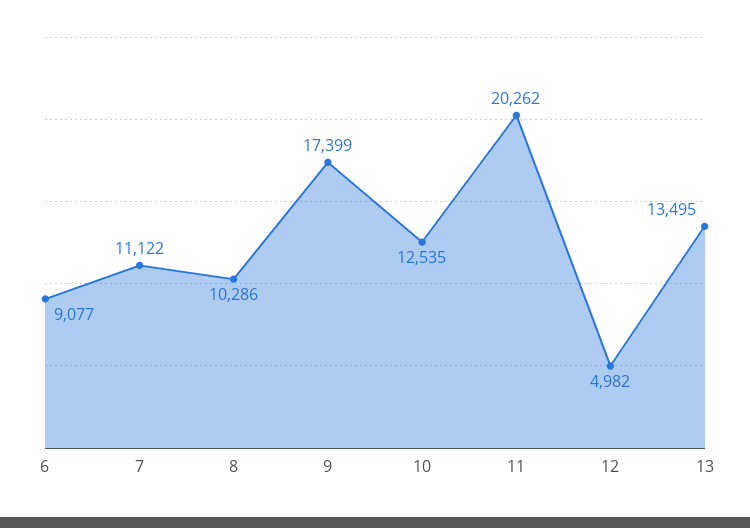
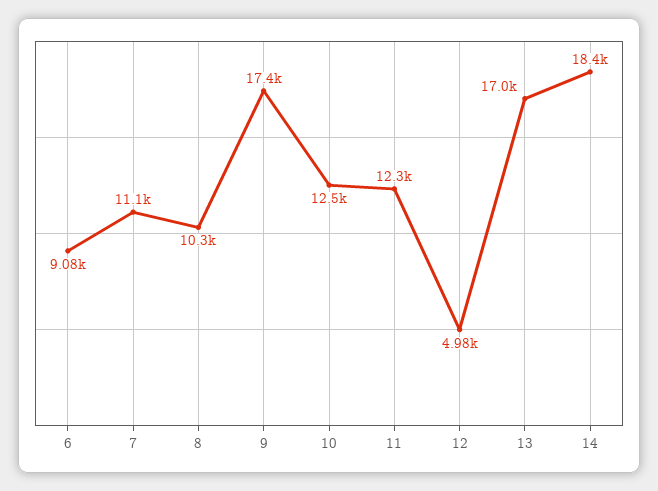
  {
    "6": 9077,
    "7": 11122,
    "8": 10286,
    "9": 17399,
    "10": 12535,
-   "11": 20262,
+   "11": 12300,
    "12": 4982,
-   "13": 13495
+   "13": 17000,
+   "14": 18400
  }

